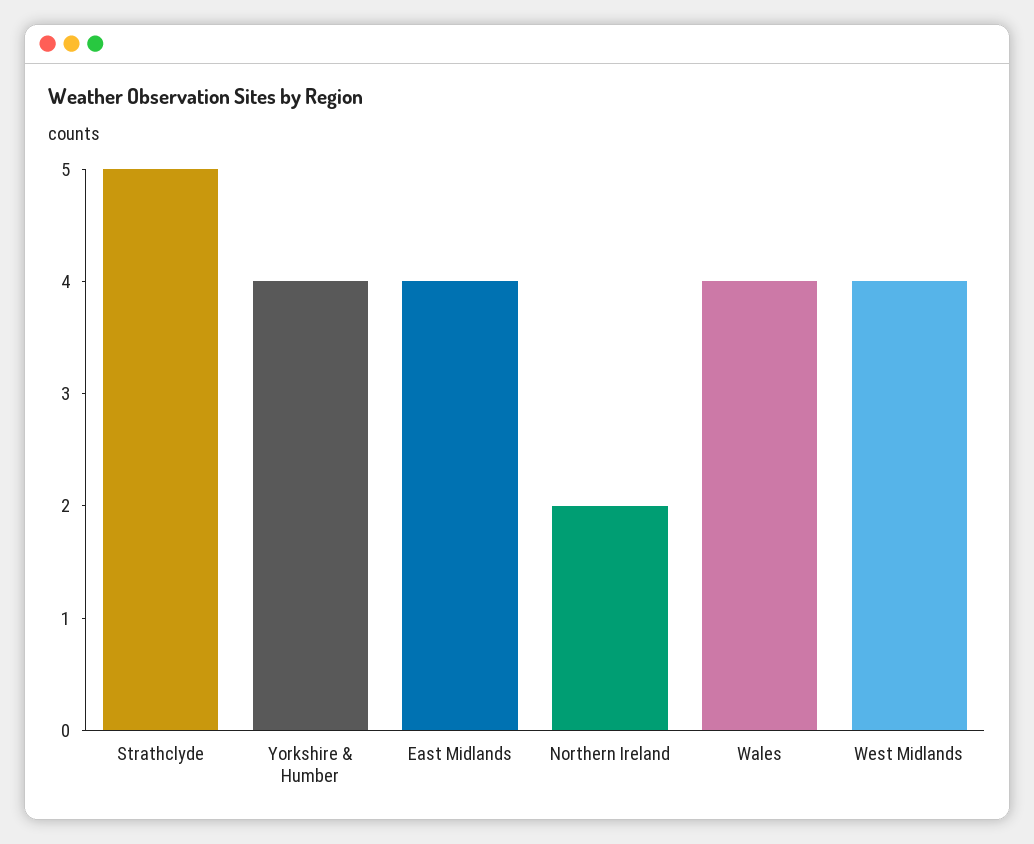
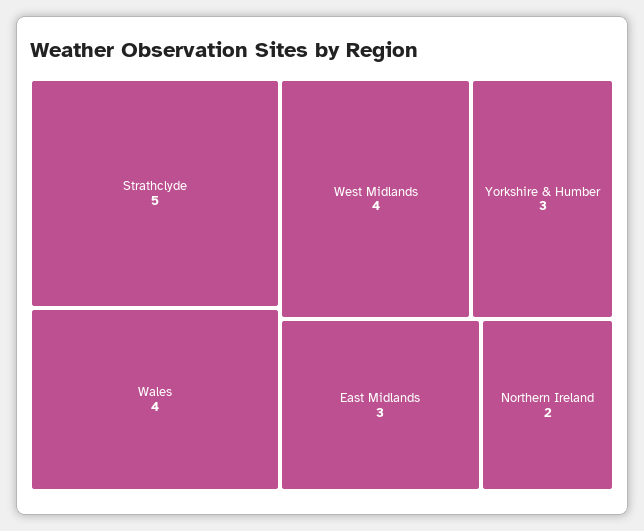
  {
    "Strathclyde": 5,
-   "Yorkshire & Humber": 4,
+   "Yorkshire & Humber": 3,
-   "East Midlands": 4,
+   "East Midlands": 3,
    "Northern Ireland": 2,
    "Wales": 4,
    "West Midlands": 4
  }

